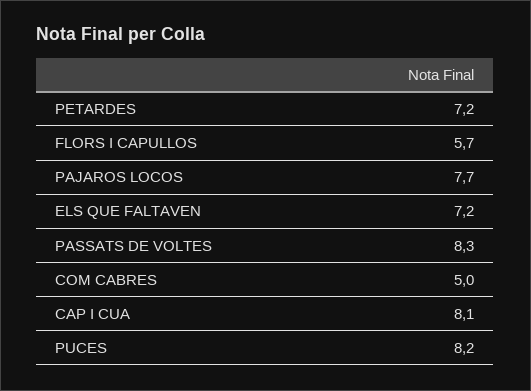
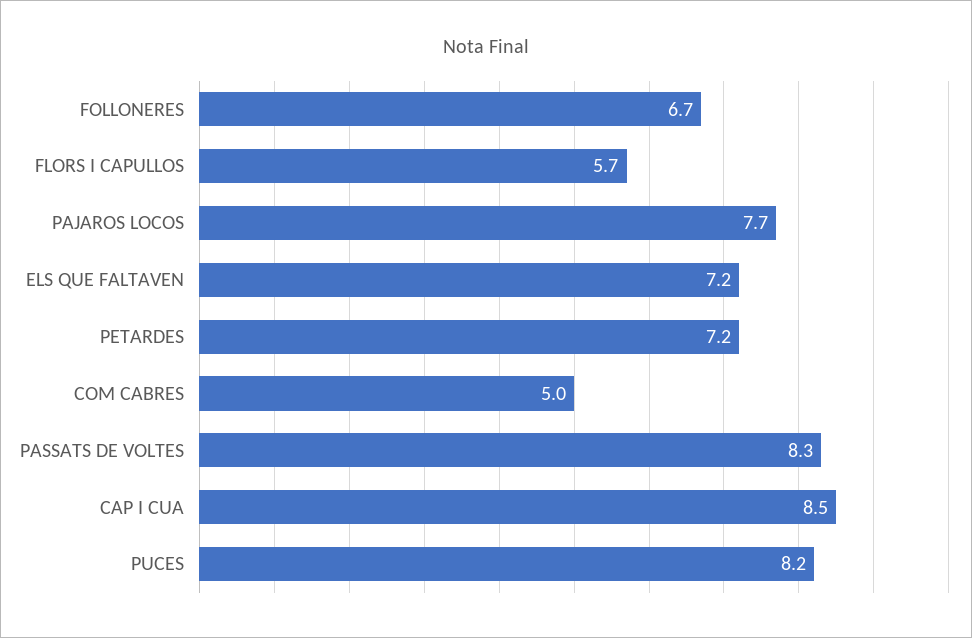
  {
    "PETARDES": 7.2,
    "FLORS I CAPULLOS": 5.7,
    "PAJAROS LOCOS": 7.7,
    "ELS QUE FALTAVEN": 7.2,
    "PASSATS DE VOLTES": 8.3,
    "COM CABRES": 5,
-   "CAP I CUA": 8.1,
+   "CAP I CUA": 8.5,
-   "PUCES": 8.2
+   "PUCES": 8.2,
+   "FOLLONERES": 6.7
  }

